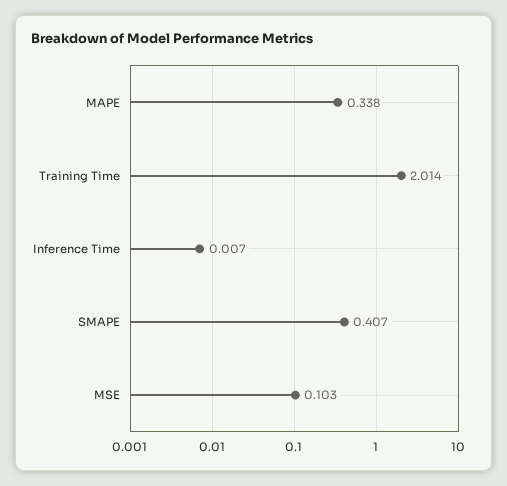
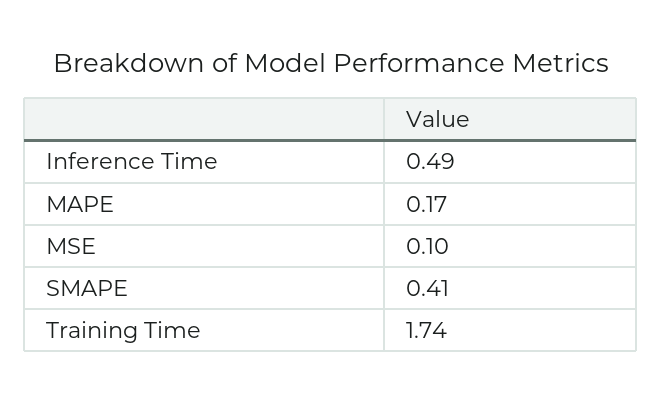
  {
-   "MAPE": 0.338,
+   "MAPE": 0.17,
-   "Training Time": 2.014,
+   "Training Time": 1.74,
-   "Inference Time": 0.007,
+   "Inference Time": 0.49,
    "SMAPE": 0.407,
    "MSE": 0.103
  }

